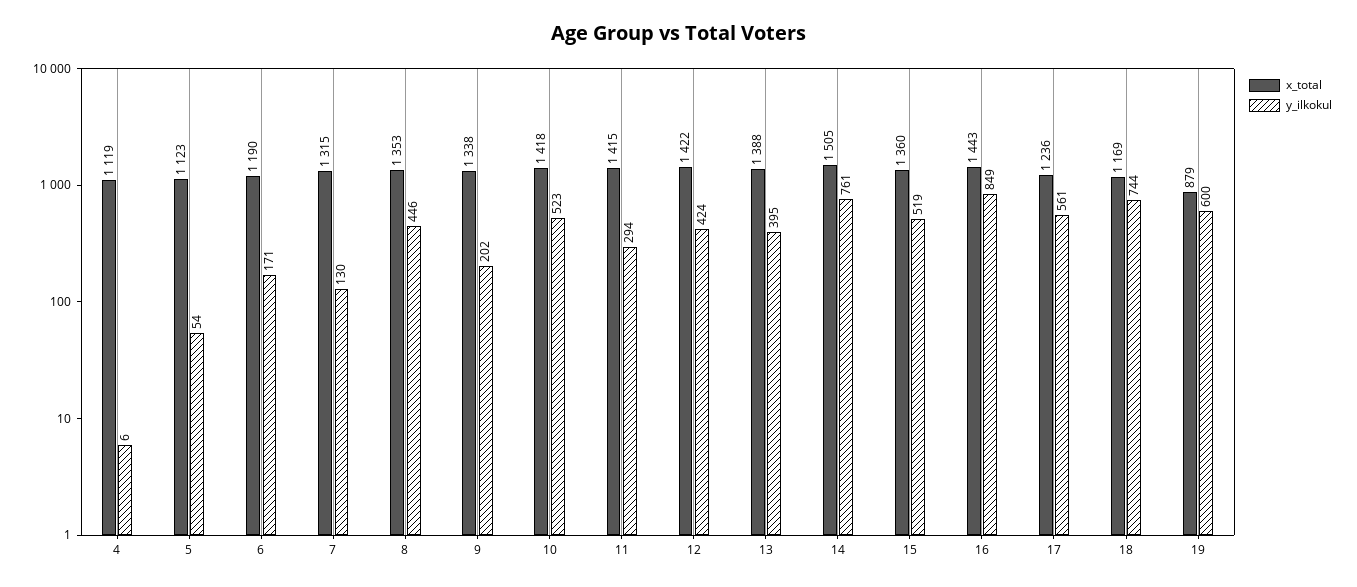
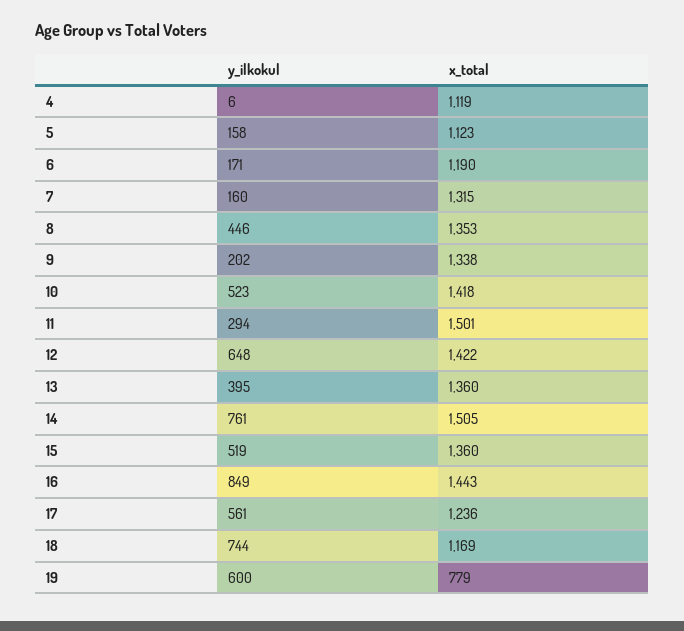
  {
    "x_total": {
      "4": 1119,
      "5": 1123,
      "6": 1190,
      "7": 1315,
      "8": 1353,
      "9": 1338,
      "10": 1418,
-     "11": 1415,
+     "11": 1501,
      "12": 1422,
-     "13": 1388,
+     "13": 1360,
      "14": 1505,
      "15": 1360,
      "16": 1443,
      "17": 1236,
      "18": 1169,
-     "19": 879
+     "19": 779
    },
    "y_ilkokul": {
      "4": 6,
-     "5": 54,
+     "5": 158,
      "6": 171,
-     "7": 130,
+     "7": 160,
      "8": 446,
      "9": 202,
      "10": 523,
      "11": 294,
-     "12": 424,
+     "12": 648,
      "13": 395,
      "14": 761,
      "15": 519,
      "16": 849,
      "17": 561,
      "18": 744,
      "19": 600
    }
  }

